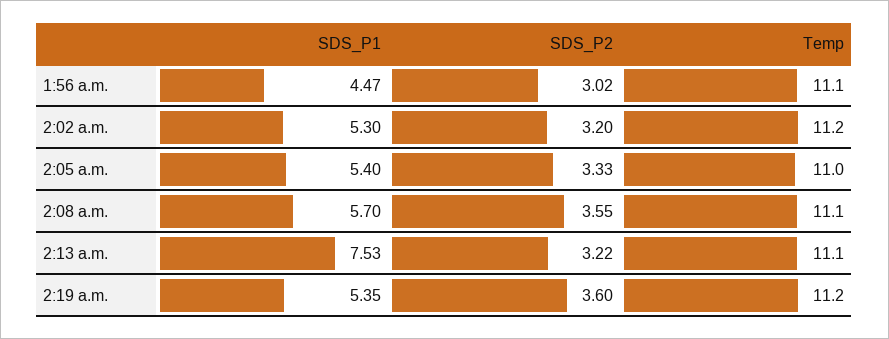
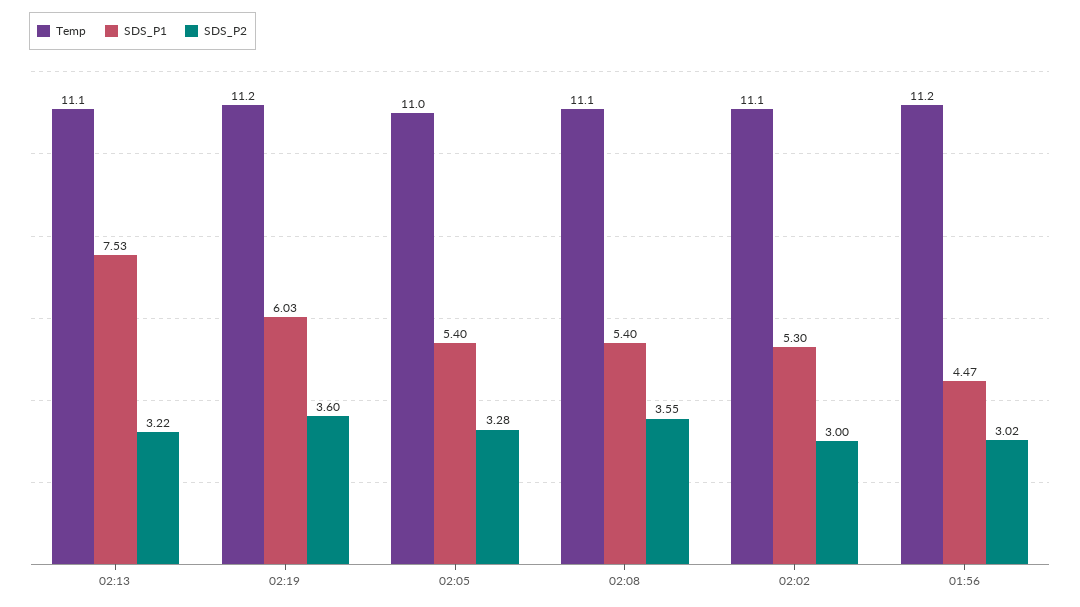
  {
    "SDS_P1": {
      "1:56 a.m.": 4.47,
      "2:02 a.m.": 5.3,
      "2:05 a.m.": 5.4,
-     "2:08 a.m.": 5.7,
+     "2:08 a.m.": 5.4,
      "2:13 a.m.": 7.53,
-     "2:19 a.m.": 5.35
+     "2:19 a.m.": 6.03
    },
    "SDS_P2": {
      "1:56 a.m.": 3.02,
-     "2:02 a.m.": 3.2,
+     "2:02 a.m.": 3,
-     "2:05 a.m.": 3.33,
+     "2:05 a.m.": 3.28,
      "2:08 a.m.": 3.55,
      "2:13 a.m.": 3.22,
      "2:19 a.m.": 3.6
    },
    "Temp": {
-     "1:56 a.m.": 11.1,
+     "1:56 a.m.": 11.2,
-     "2:02 a.m.": 11.2,
+     "2:02 a.m.": 11.1,
      "2:05 a.m.": 11,
      "2:08 a.m.": 11.1,
      "2:13 a.m.": 11.1,
      "2:19 a.m.": 11.2
    }
  }

